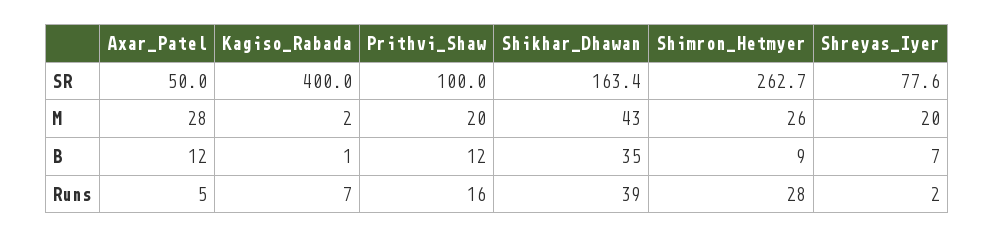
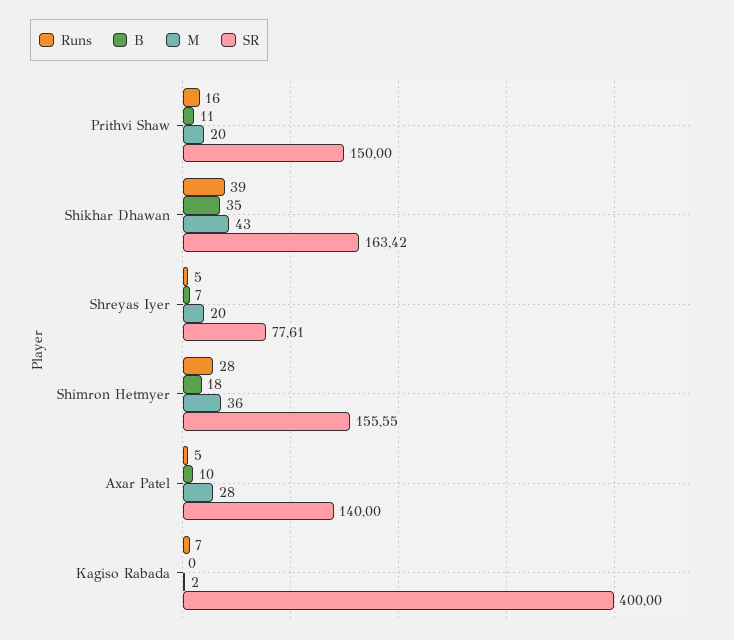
  {
    "SR": {
-     "Axar_Patel": 50,
+     "Axar_Patel": 140,
      "Kagiso_Rabada": 400,
-     "Prithvi_Shaw": 100,
+     "Prithvi_Shaw": 150,
      "Shikhar_Dhawan": 163.42,
-     "Shimron_Hetmyer": 262.7,
+     "Shimron_Hetmyer": 155.55,
      "Shreyas_Iyer": 77.61
    },
    "M": {
      "Axar_Patel": 28,
      "Kagiso_Rabada": 2,
      "Prithvi_Shaw": 20,
      "Shikhar_Dhawan": 43,
-     "Shimron_Hetmyer": 26,
+     "Shimron_Hetmyer": 36,
      "Shreyas_Iyer": 20
    },
    "B": {
-     "Axar_Patel": 12,
+     "Axar_Patel": 10,
-     "Kagiso_Rabada": 1,
+     "Kagiso_Rabada": 0,
-     "Prithvi_Shaw": 12,
+     "Prithvi_Shaw": 11,
      "Shikhar_Dhawan": 35,
-     "Shimron_Hetmyer": 9,
+     "Shimron_Hetmyer": 18,
      "Shreyas_Iyer": 7
    },
    "Runs": {
      "Axar_Patel": 5,
      "Kagiso_Rabada": 7,
      "Prithvi_Shaw": 16,
      "Shikhar_Dhawan": 39,
      "Shimron_Hetmyer": 28,
-     "Shreyas_Iyer": 2
+     "Shreyas_Iyer": 5
    }
  }

